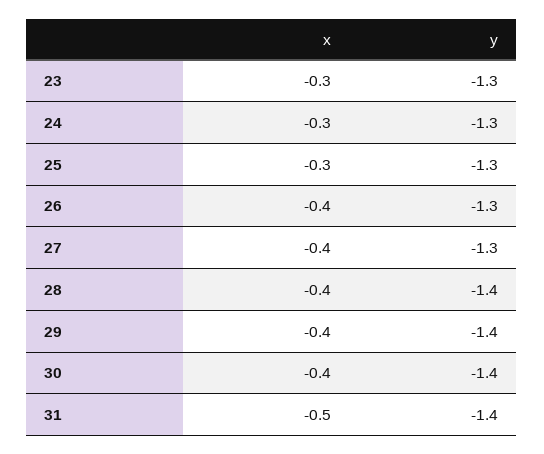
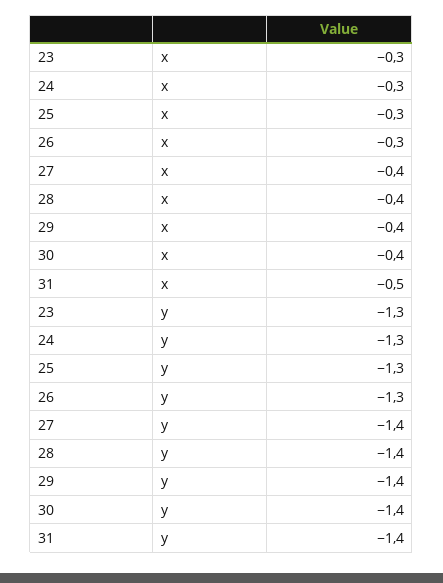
  {
    "x": {
      "23": -0.3,
      "24": -0.3,
      "25": -0.3,
-     "26": -0.4,
+     "26": -0.3,
      "27": -0.4,
      "28": -0.4,
      "29": -0.4,
      "30": -0.4,
      "31": -0.5
    },
    "y": {
      "23": -1.3,
      "24": -1.3,
      "25": -1.3,
      "26": -1.3,
-     "27": -1.3,
+     "27": -1.4,
      "28": -1.4,
      "29": -1.4,
      "30": -1.4,
      "31": -1.4
    }
  }

